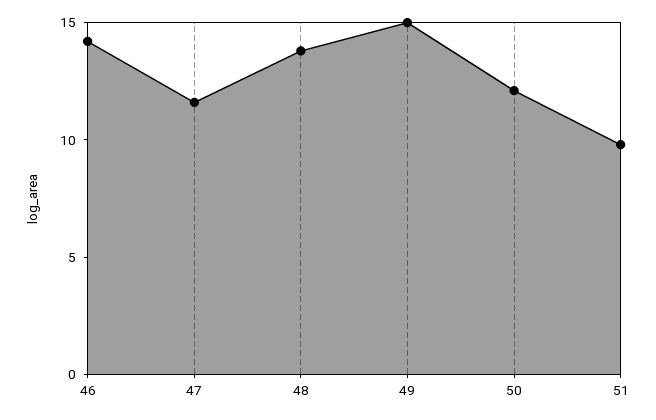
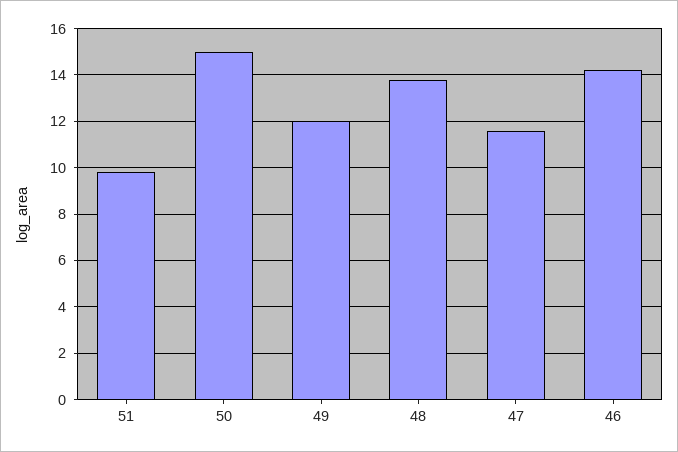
  {
    "46": 14,
    "47": 11.5,
    "48": 14,
-   "49": 15,
+   "49": 12,
-   "50": 12,
+   "50": 15,
    "51": 10
  }

